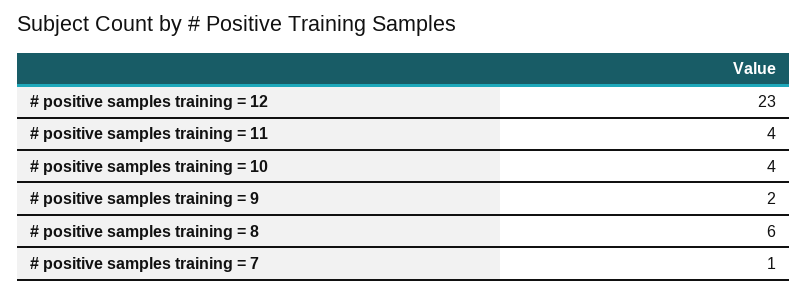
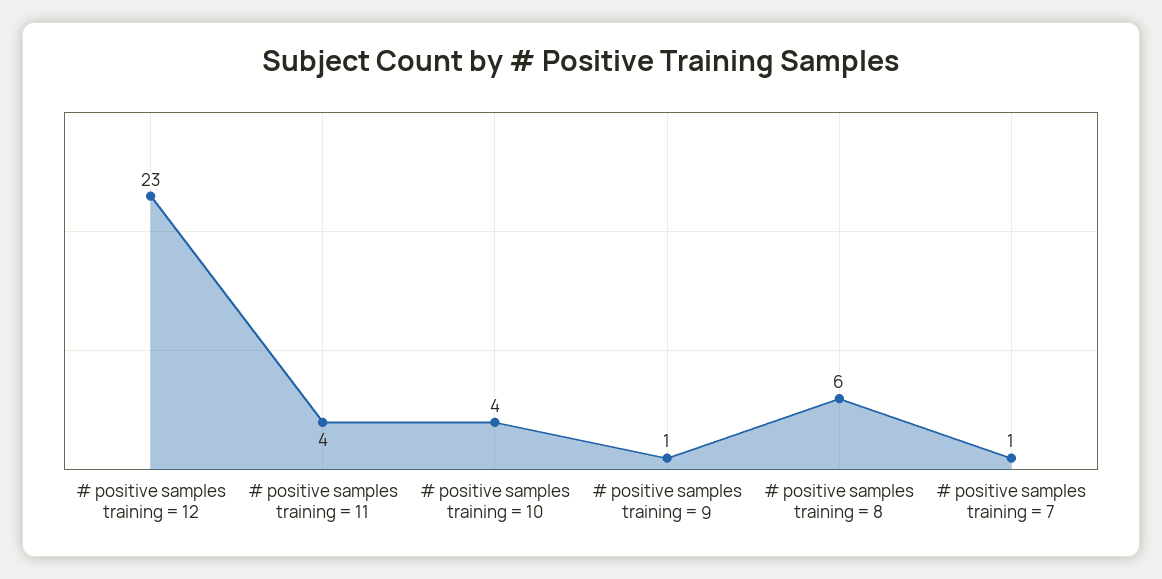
  {
    "# positive samples training = 12": 23,
    "# positive samples training = 11": 4,
    "# positive samples training = 10": 4,
-   "# positive samples training = 9": 2,
+   "# positive samples training = 9": 1,
    "# positive samples training = 8": 6,
    "# positive samples training = 7": 1
  }

